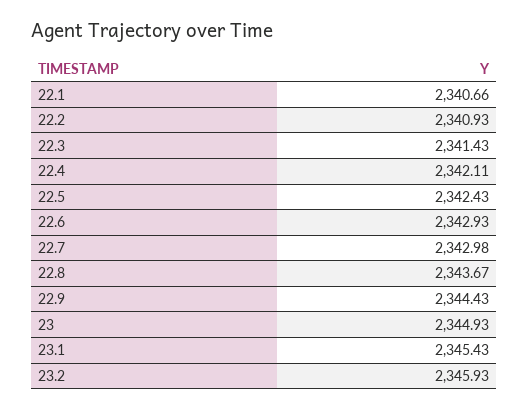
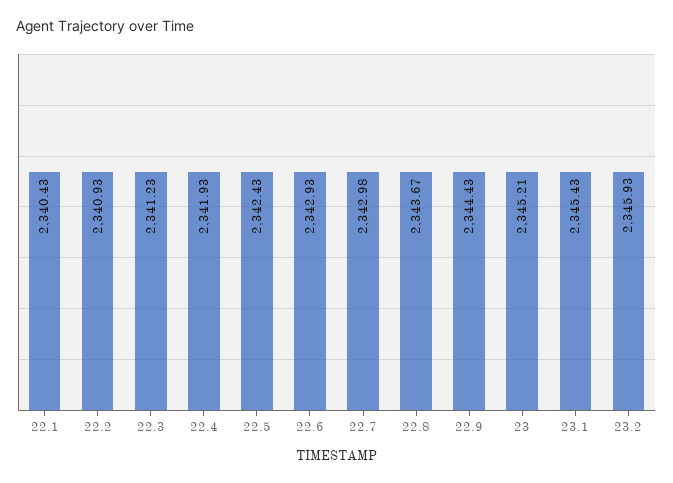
  {
-   "22.1": 2340.66,
+   "22.1": 2340.43,
    "22.2": 2340.93,
-   "22.3": 2341.43,
+   "22.3": 2341.23,
-   "22.4": 2342.11,
+   "22.4": 2341.93,
    "22.5": 2342.43,
    "22.6": 2342.93,
    "22.7": 2342.98,
    "22.8": 2343.67,
    "22.9": 2344.43,
-   "23": 2344.93,
+   "23": 2345.21,
    "23.1": 2345.43,
    "23.2": 2345.93
  }

